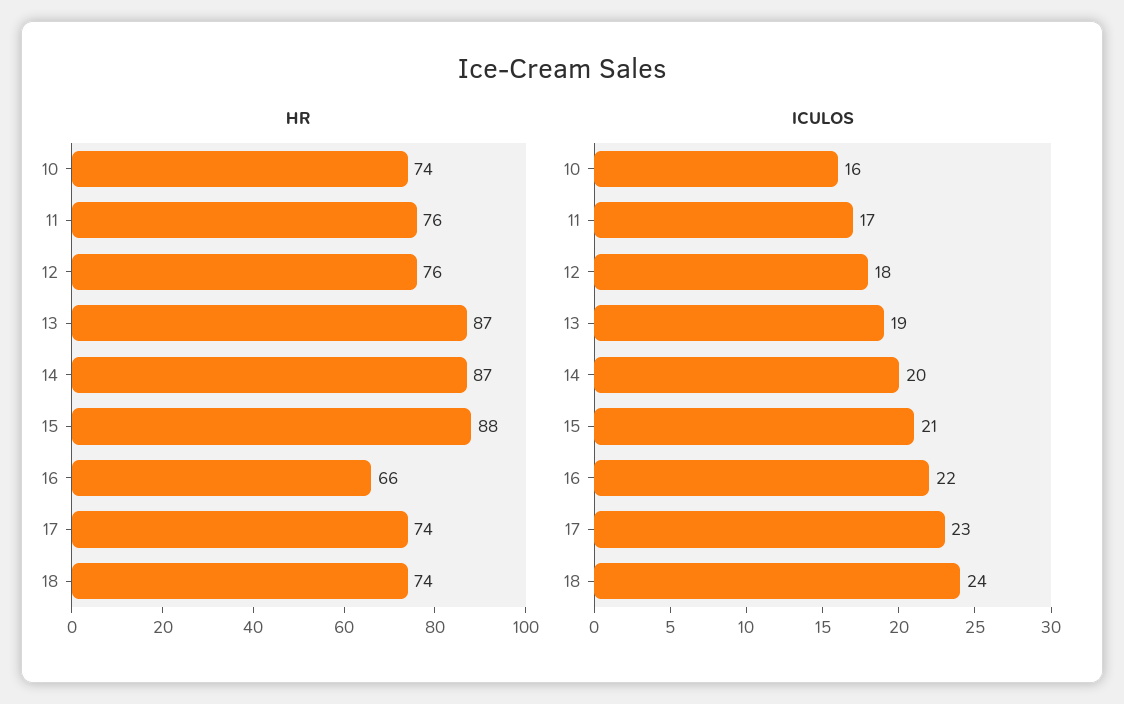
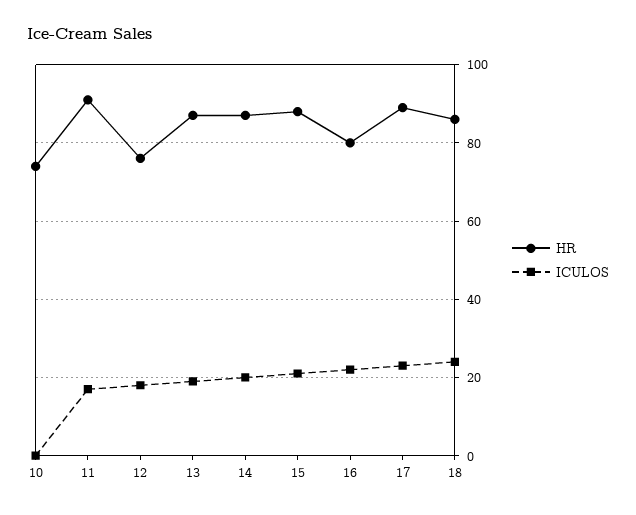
  {
    "HR": {
      "10": 74,
-     "11": 76,
+     "11": 90,
      "12": 76,
      "13": 87,
      "14": 87,
      "15": 88,
-     "16": 66,
+     "16": 80,
-     "17": 74,
+     "17": 90,
-     "18": 74
+     "18": 85
    },
    "ICULOS": {
-     "10": 16,
+     "10": 0,
      "11": 17,
      "12": 18,
      "13": 19,
      "14": 20,
      "15": 21,
      "16": 22,
      "17": 23,
      "18": 24
    }
  }

